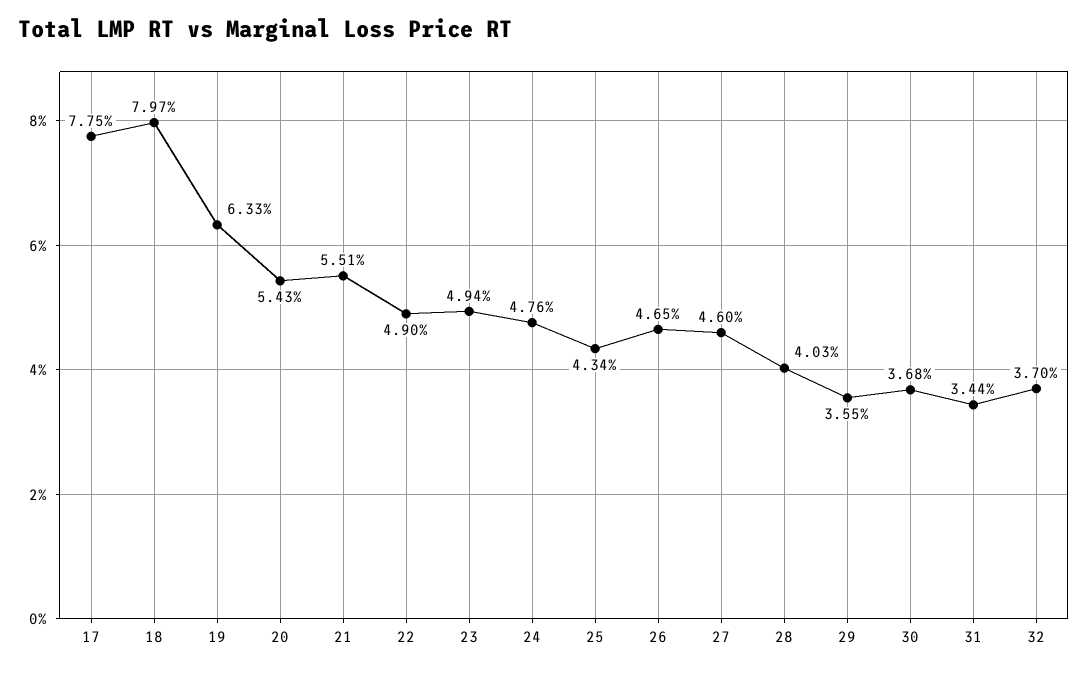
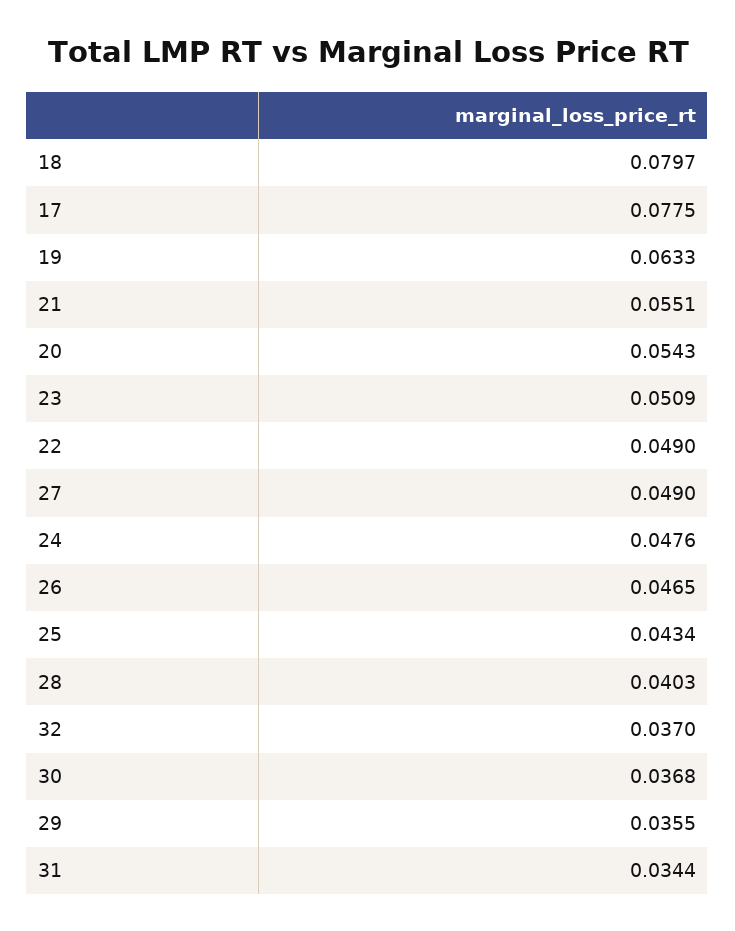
  {
    "17": 0.0775,
    "18": 0.0797,
    "19": 0.0633,
    "20": 0.0543,
    "21": 0.0551,
    "22": 0.049,
-   "23": 0.0494,
+   "23": 0.0509,
    "24": 0.0476,
    "25": 0.0434,
    "26": 0.0465,
-   "27": 0.046,
+   "27": 0.049,
    "28": 0.0403,
    "29": 0.0355,
    "30": 0.0368,
    "31": 0.0344,
    "32": 0.037
  }

